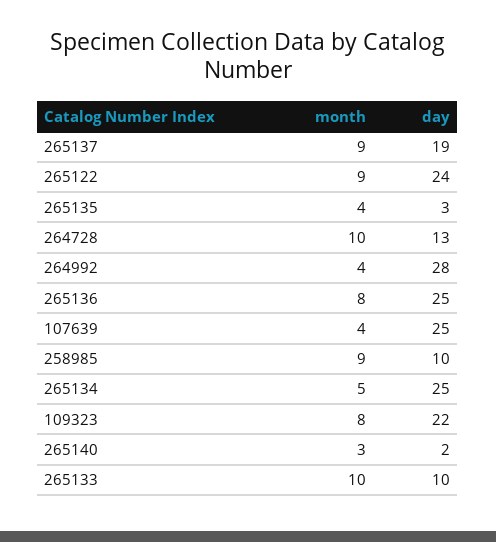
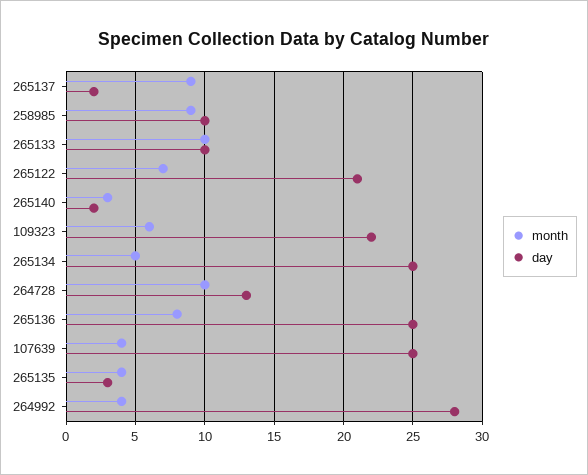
  {
    "month": {
      "265137": 9,
-     "265122": 9,
+     "265122": 7,
      "265135": 4,
      "264728": 10,
      "264992": 4,
      "265136": 8,
      "107639": 4,
      "258985": 9,
      "265134": 5,
-     "109323": 8,
+     "109323": 6,
      "265140": 3,
      "265133": 10
    },
    "day": {
-     "265137": 19,
+     "265137": 2,
-     "265122": 24,
+     "265122": 21,
      "265135": 3,
      "264728": 13,
      "264992": 28,
      "265136": 25,
      "107639": 25,
      "258985": 10,
      "265134": 25,
      "109323": 22,
      "265140": 2,
      "265133": 10
    }
  }

